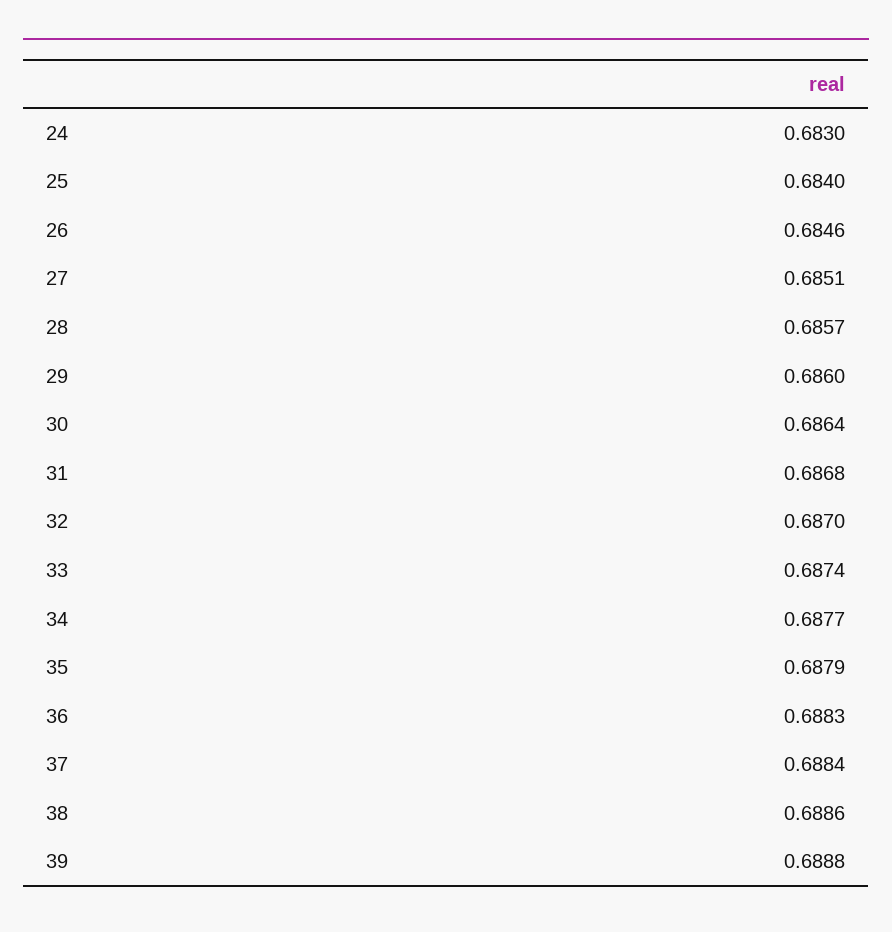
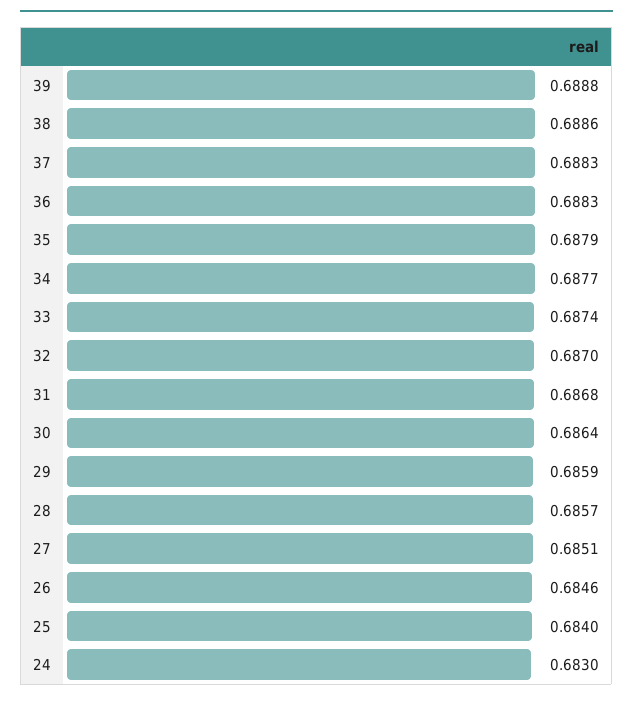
  {
    "24": 0.683,
    "25": 0.684,
    "26": 0.6846,
    "27": 0.6851,
    "28": 0.6857,
-   "29": 0.686,
+   "29": 0.6859,
    "30": 0.6864,
    "31": 0.6868,
    "32": 0.687,
    "33": 0.6874,
    "34": 0.6877,
    "35": 0.6879,
    "36": 0.6883,
-   "37": 0.6884,
+   "37": 0.6883,
    "38": 0.6886,
    "39": 0.6888
  }

